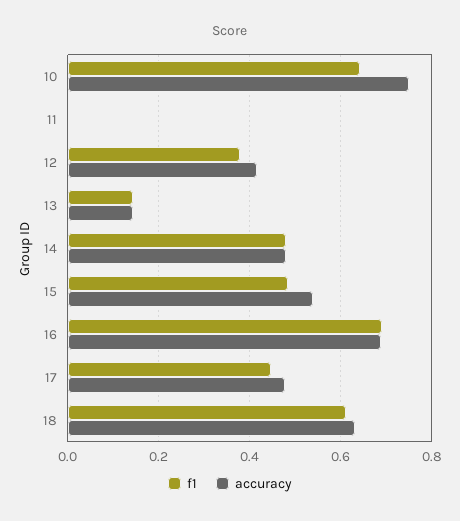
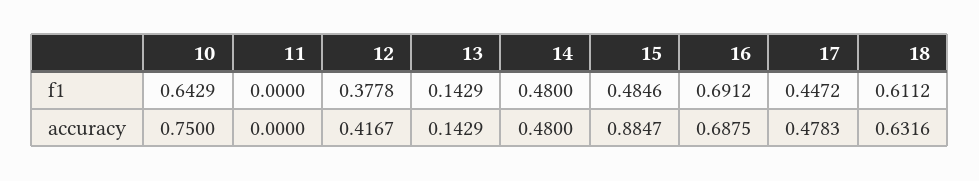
  {
    "f1": {
      "10": 0.6429,
      "11": 0,
      "12": 0.3778,
      "13": 0.1429,
      "14": 0.48,
      "15": 0.4846,
      "16": 0.6912,
      "17": 0.4472,
      "18": 0.6112
    },
    "accuracy": {
      "10": 0.75,
      "11": 0,
      "12": 0.4167,
      "13": 0.1429,
      "14": 0.48,
-     "15": 0.54,
+     "15": 0.8847,
      "16": 0.6875,
      "17": 0.4783,
      "18": 0.6316
    }
  }

